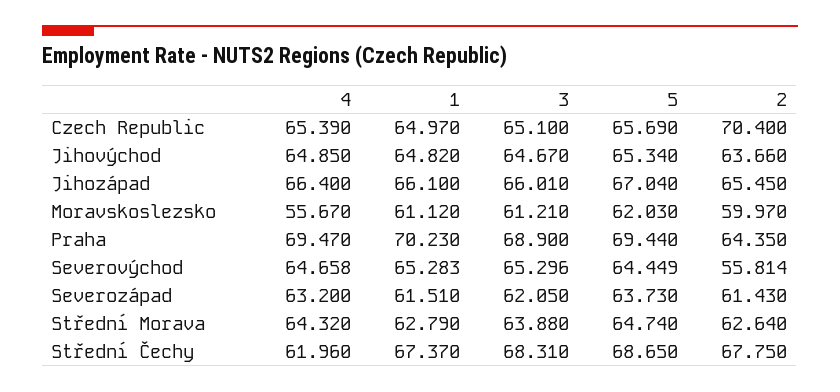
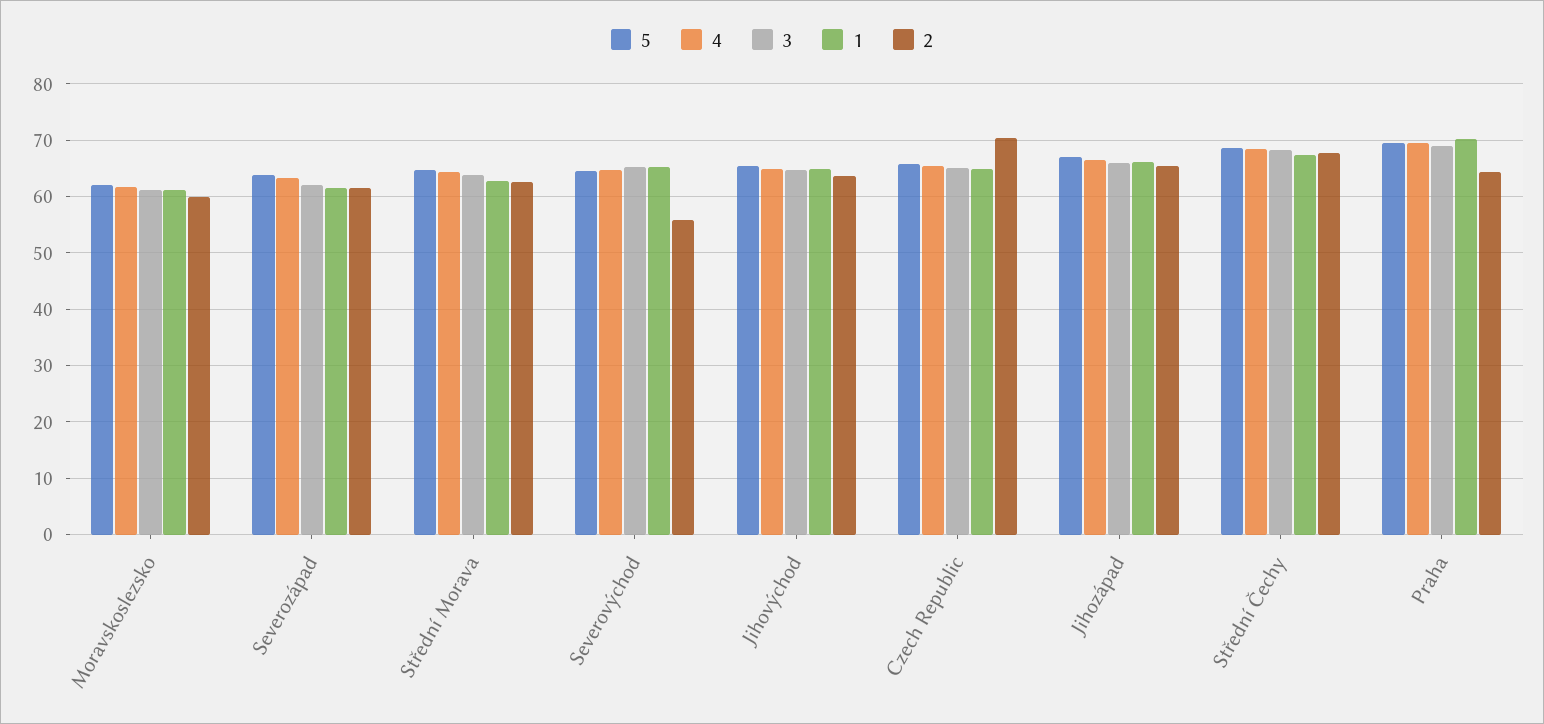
  {
    "4": {
      "Czech Republic": 65.39,
      "Jihovýchod": 64.85,
      "Jihozápad": 66.4,
-     "Moravskoslezsko": 55.67,
+     "Moravskoslezsko": 62,
      "Praha": 69.47,
      "Severovýchod": 64.658,
      "Severozápad": 63.2,
      "Střední Morava": 64.32,
-     "Střední Čechy": 61.96
+     "Střední Čechy": 68
    },
    "1": {
      "Czech Republic": 64.97,
      "Jihovýchod": 64.82,
      "Jihozápad": 66.1,
      "Moravskoslezsko": 61.12,
      "Praha": 70.23,
      "Severovýchod": 65.283,
      "Severozápad": 61.51,
      "Střední Morava": 62.79,
      "Střední Čechy": 67.37
    },
    "3": {
      "Czech Republic": 65.1,
      "Jihovýchod": 64.67,
      "Jihozápad": 66.01,
      "Moravskoslezsko": 61.21,
      "Praha": 68.9,
      "Severovýchod": 65.296,
      "Severozápad": 62.05,
      "Střední Morava": 63.88,
      "Střední Čechy": 68.31
    },
    "5": {
      "Czech Republic": 65.69,
      "Jihovýchod": 65.34,
      "Jihozápad": 67.04,
      "Moravskoslezsko": 62.03,
      "Praha": 69.44,
      "Severovýchod": 64.449,
      "Severozápad": 63.73,
      "Střední Morava": 64.74,
      "Střední Čechy": 68.65
    },
    "2": {
      "Czech Republic": 70.4,
      "Jihovýchod": 63.66,
      "Jihozápad": 65.45,
      "Moravskoslezsko": 59.97,
      "Praha": 64.35,
      "Severovýchod": 55.814,
      "Severozápad": 61.43,
      "Střední Morava": 62.64,
      "Střední Čechy": 67.75
    }
  }

